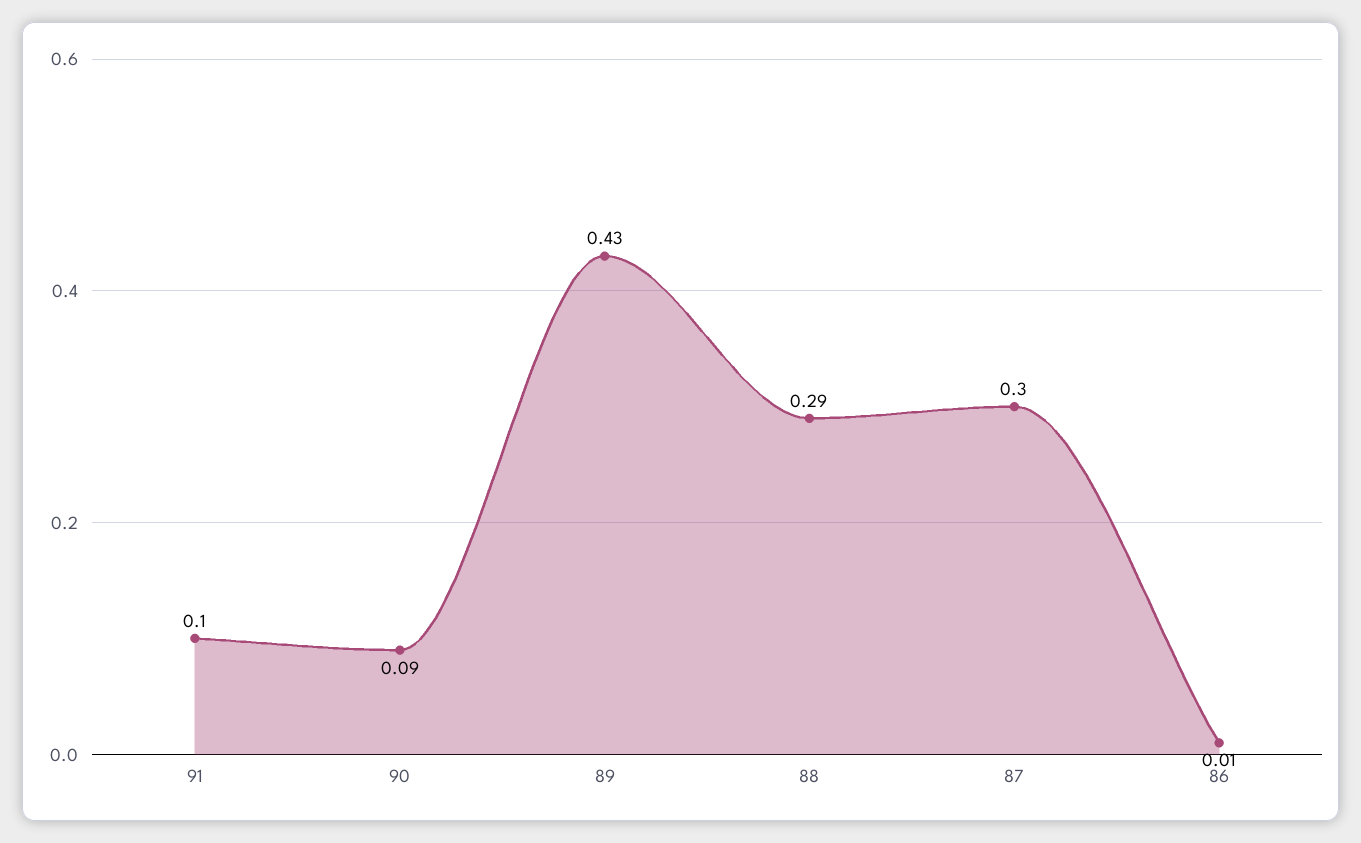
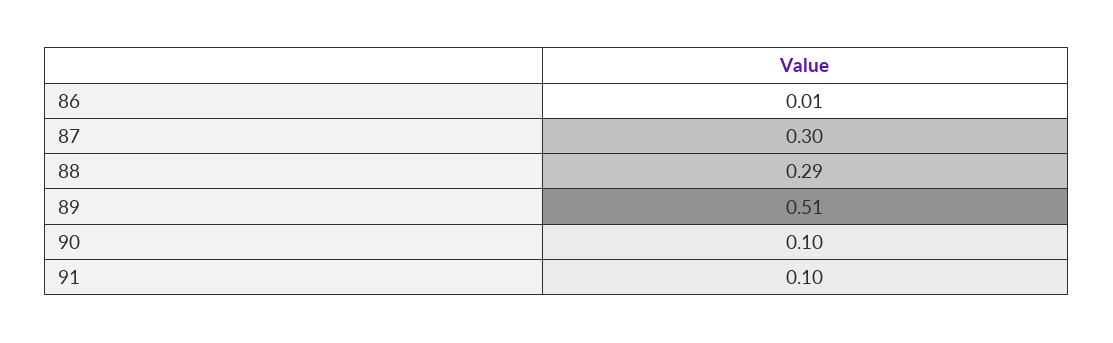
  {
    "91": 0.1,
-   "90": 0.09,
+   "90": 0.1,
-   "89": 0.43,
+   "89": 0.51,
    "88": 0.29,
    "87": 0.3,
    "86": 0.01
  }

